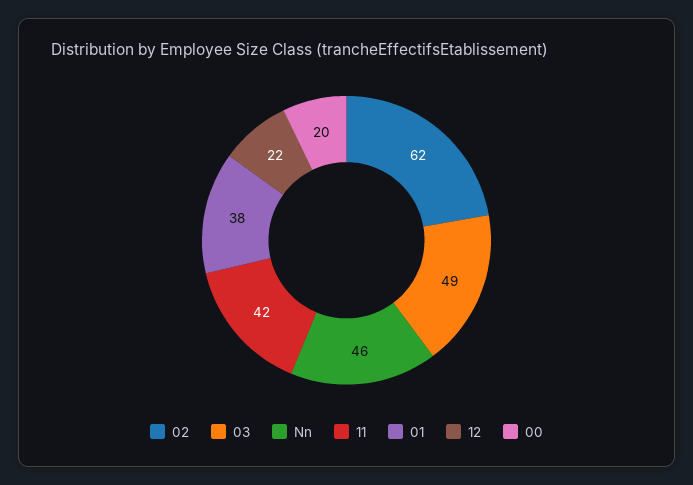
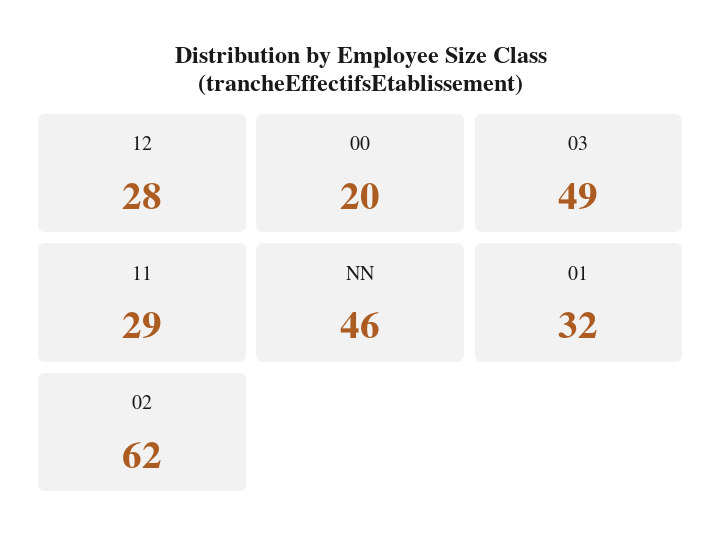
  {
    "02": 62,
    "03": 49,
    "Nn": 46,
-   "11": 42,
+   "11": 29,
-   "01": 38,
+   "01": 32,
-   "12": 22,
+   "12": 28,
    "00": 20
  }

